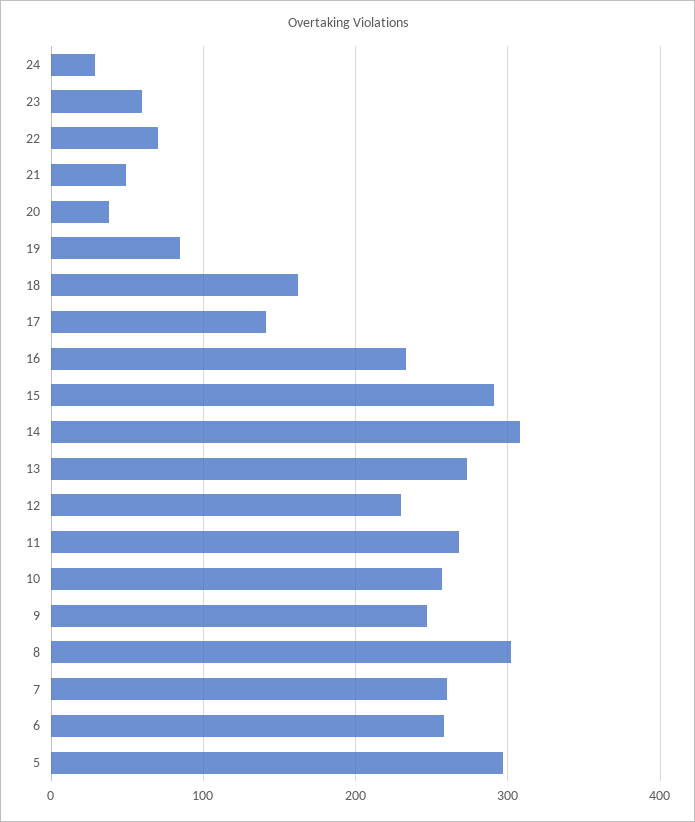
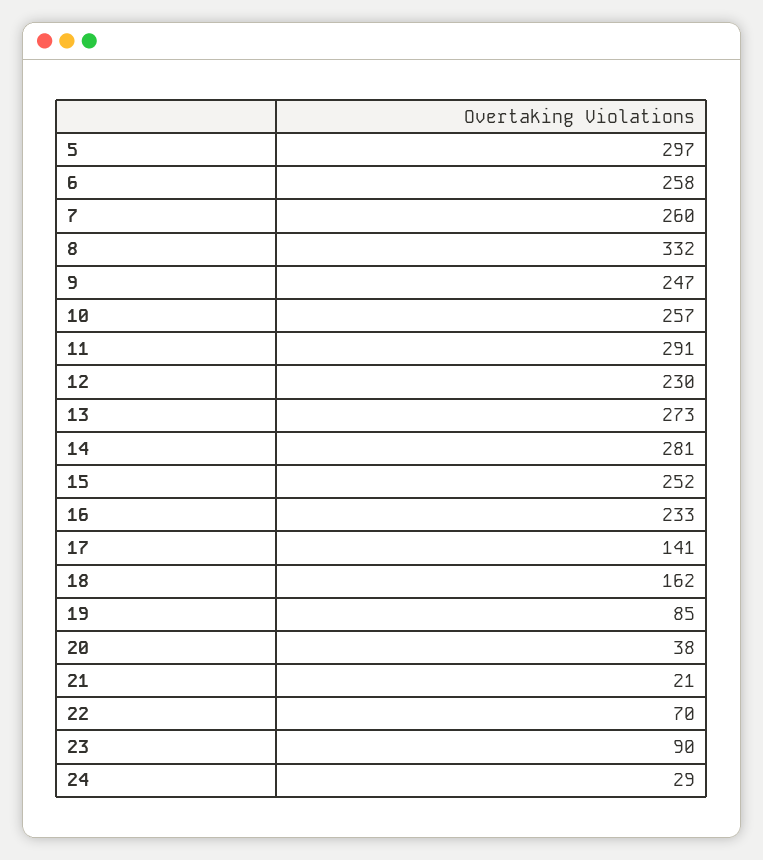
  {
    "24": 29,
-   "23": 60,
+   "23": 90,
    "22": 70,
-   "21": 50,
+   "21": 21,
    "20": 38,
    "19": 85,
    "18": 162,
    "17": 141,
    "16": 233,
-   "15": 290,
+   "15": 252,
-   "14": 310,
+   "14": 281,
    "13": 273,
    "12": 230,
-   "11": 270,
+   "11": 291,
    "10": 257,
    "9": 247,
-   "8": 300,
+   "8": 332,
    "7": 260,
    "6": 258,
    "5": 297
  }

